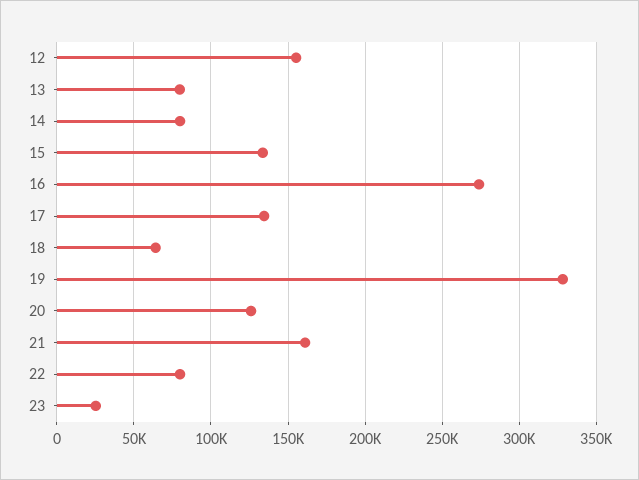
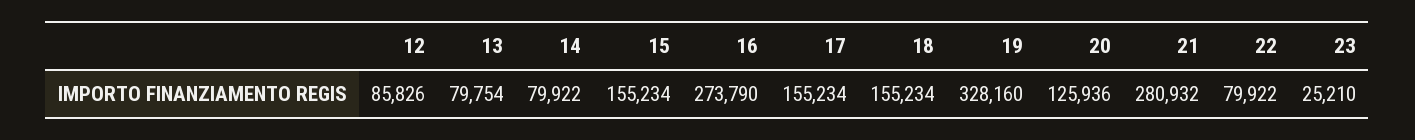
  {
-   "12": 155000,
+   "12": 85826,
    "13": 79754,
    "14": 79922,
-   "15": 135000,
+   "15": 155234,
    "16": 273790,
-   "17": 135000,
+   "17": 155234,
-   "18": 65000,
+   "18": 155234,
    "19": 328160,
    "20": 125936,
-   "21": 160000,
+   "21": 280932,
    "22": 79922,
    "23": 25210
  }

